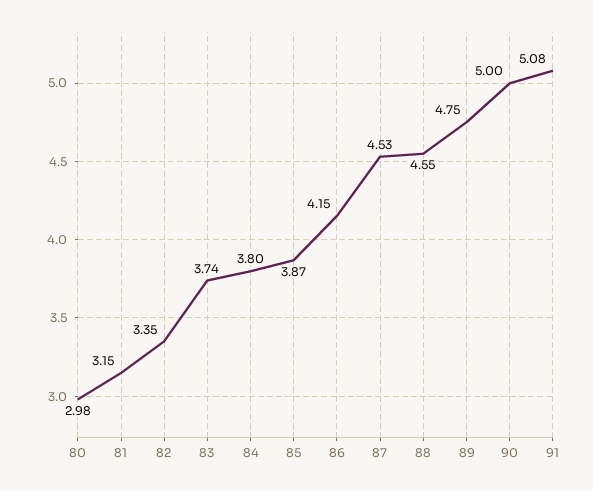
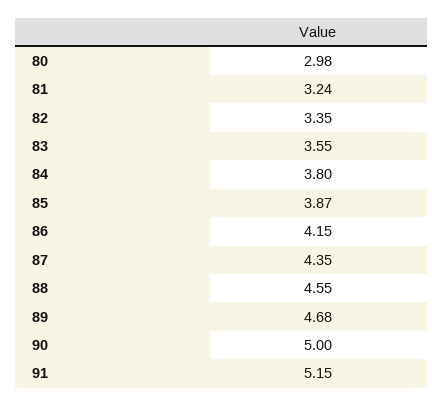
  {
    "80": 2.98,
-   "81": 3.15,
+   "81": 3.24,
    "82": 3.35,
-   "83": 3.74,
+   "83": 3.55,
    "84": 3.8,
    "85": 3.87,
    "86": 4.15,
-   "87": 4.53,
+   "87": 4.35,
    "88": 4.55,
-   "89": 4.75,
+   "89": 4.68,
    "90": 5,
-   "91": 5.08
+   "91": 5.15
  }

